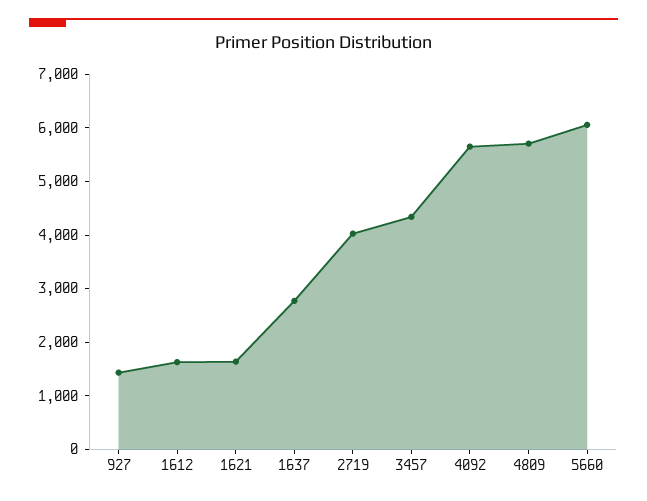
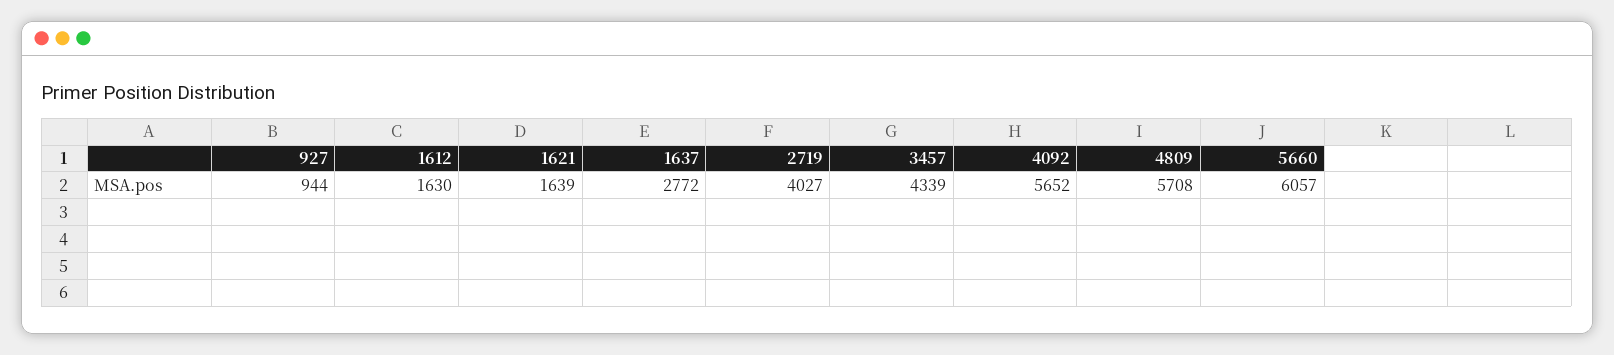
  {
-   "927": 1400,
+   "927": 944,
    "1612": 1630,
    "1621": 1639,
    "1637": 2772,
    "2719": 4027,
    "3457": 4339,
    "4092": 5652,
    "4809": 5708,
    "5660": 6057
  }

